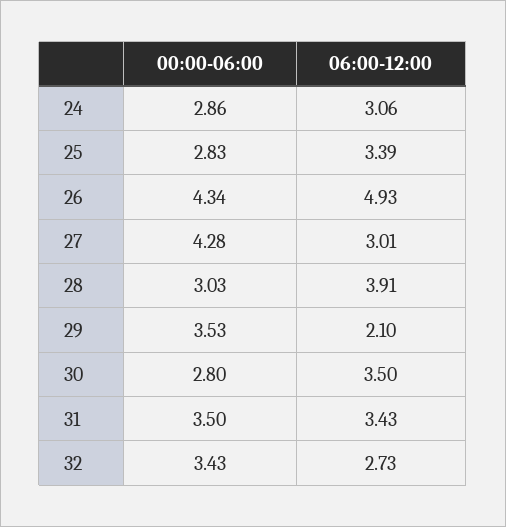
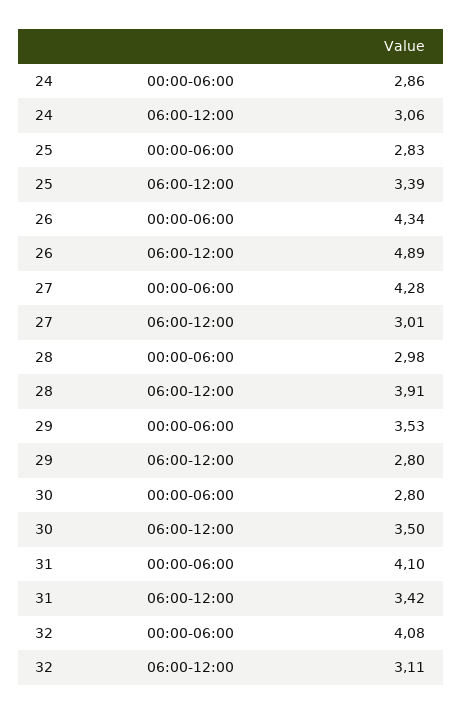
  {
    "00:00-06:00": {
      "24": 2.86,
      "25": 2.83,
      "26": 4.34,
      "27": 4.28,
-     "28": 3.03,
+     "28": 2.98,
      "29": 3.53,
      "30": 2.8,
-     "31": 3.5,
+     "31": 4.1,
-     "32": 3.43
+     "32": 4.08
    },
    "06:00-12:00": {
      "24": 3.06,
      "25": 3.39,
-     "26": 4.93,
+     "26": 4.89,
      "27": 3.01,
      "28": 3.91,
-     "29": 2.1,
+     "29": 2.8,
      "30": 3.5,
-     "31": 3.43,
+     "31": 3.42,
-     "32": 2.73
+     "32": 3.11
    }
  }

